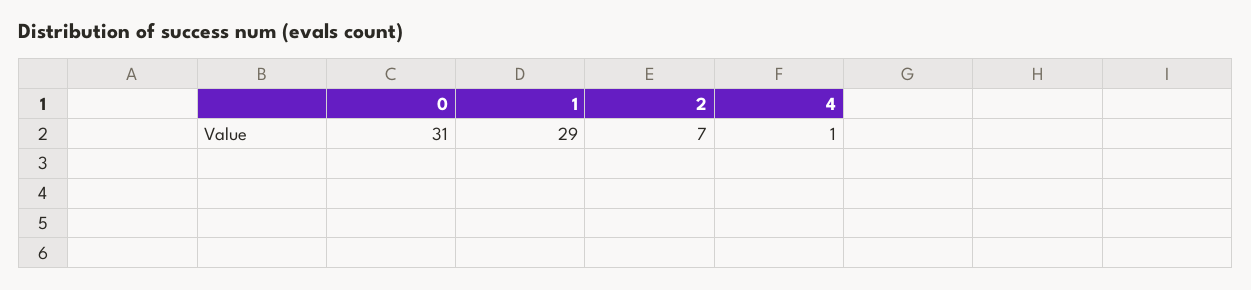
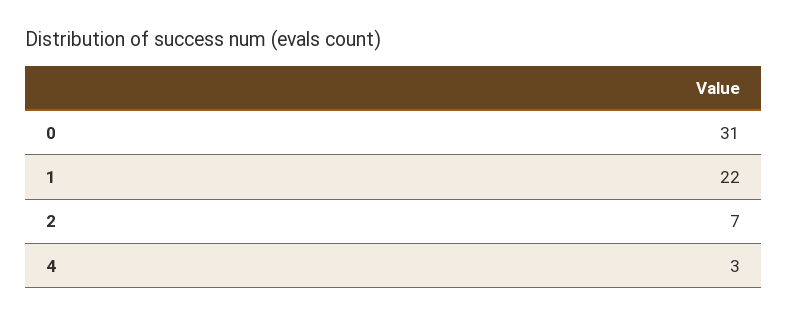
  {
    "0": 31,
-   "1": 29,
+   "1": 22,
    "2": 7,
-   "4": 1
+   "4": 3
  }

